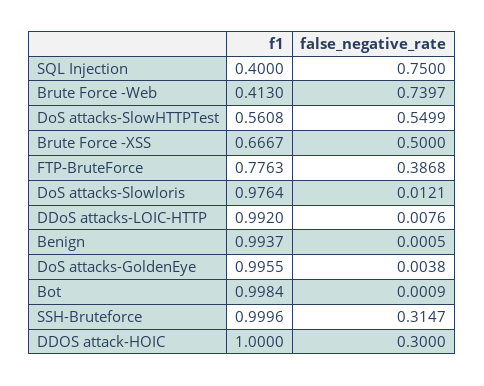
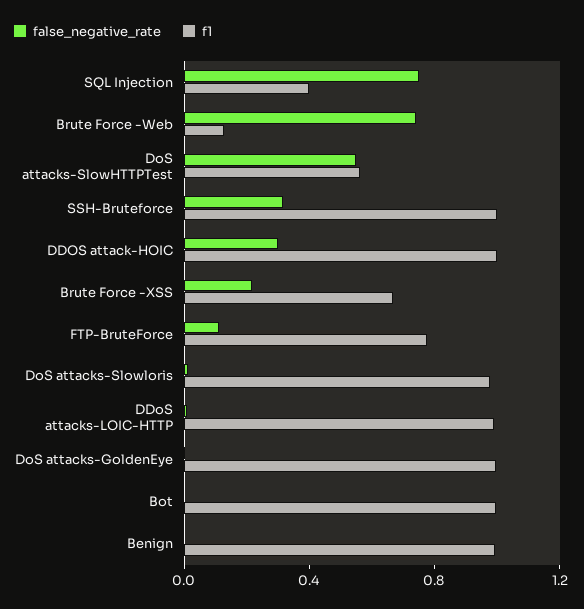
  {
    "f1": {
      "SQL Injection": 0.4,
-     "Brute Force -Web": 0.413,
+     "Brute Force -Web": 0.1,
      "DoS attacks-SlowHTTPTest": 0.5608,
      "Brute Force -XSS": 0.6667,
      "FTP-BruteForce": 0.7763,
      "DoS attacks-Slowloris": 0.9764,
      "DDoS attacks-LOIC-HTTP": 0.992,
      "Benign": 0.9937,
      "DoS attacks-GoldenEye": 0.9955,
      "Bot": 0.9984,
      "SSH-Bruteforce": 0.9996,
      "DDOS attack-HOIC": 1
    },
    "false_negative_rate": {
      "SQL Injection": 0.75,
      "Brute Force -Web": 0.7397,
      "DoS attacks-SlowHTTPTest": 0.5499,
-     "Brute Force -XSS": 0.5,
+     "Brute Force -XSS": 0.2,
-     "FTP-BruteForce": 0.3868,
+     "FTP-BruteForce": 0.1,
      "DoS attacks-Slowloris": 0.0121,
      "DDoS attacks-LOIC-HTTP": 0.0076,
      "Benign": 0.0005,
      "DoS attacks-GoldenEye": 0.0038,
      "Bot": 0.0009,
      "SSH-Bruteforce": 0.3147,
      "DDOS attack-HOIC": 0.3
    }
  }

